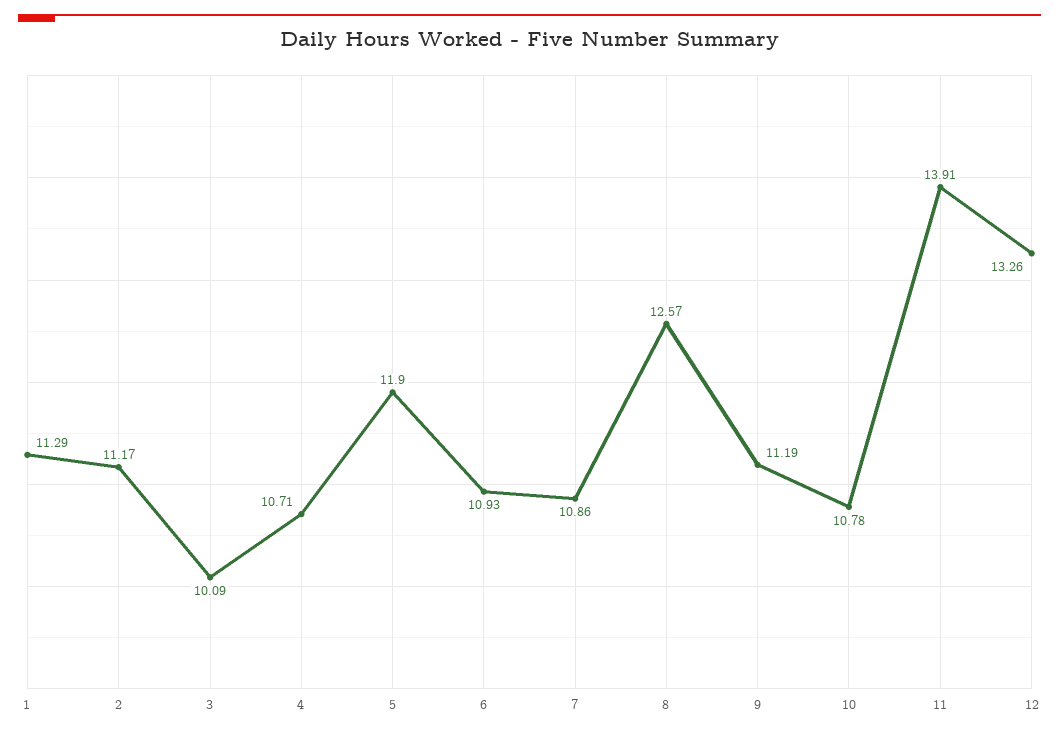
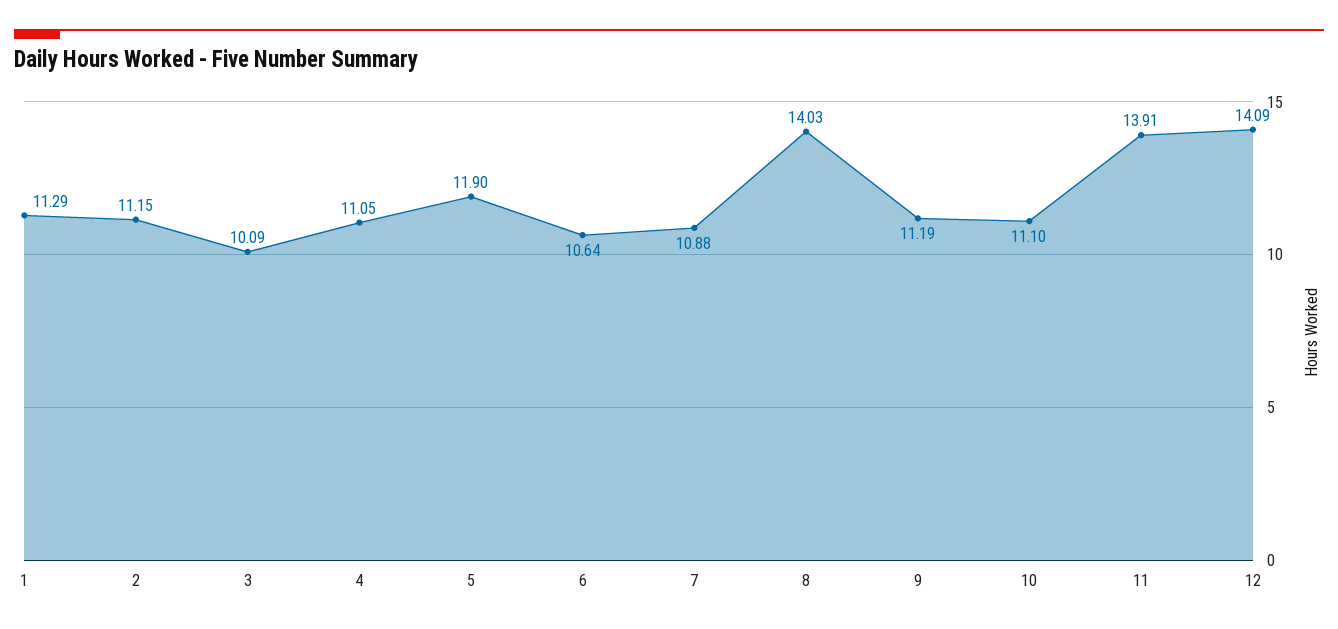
  {
    "1": 11.29,
-   "2": 11.17,
+   "2": 11.15,
    "3": 10.09,
-   "4": 10.71,
+   "4": 11.05,
    "5": 11.9,
-   "6": 10.93,
+   "6": 10.64,
-   "7": 10.86,
+   "7": 10.88,
-   "8": 12.57,
+   "8": 14.03,
    "9": 11.19,
-   "10": 10.78,
+   "10": 11.1,
    "11": 13.91,
-   "12": 13.26
+   "12": 14.09
  }

